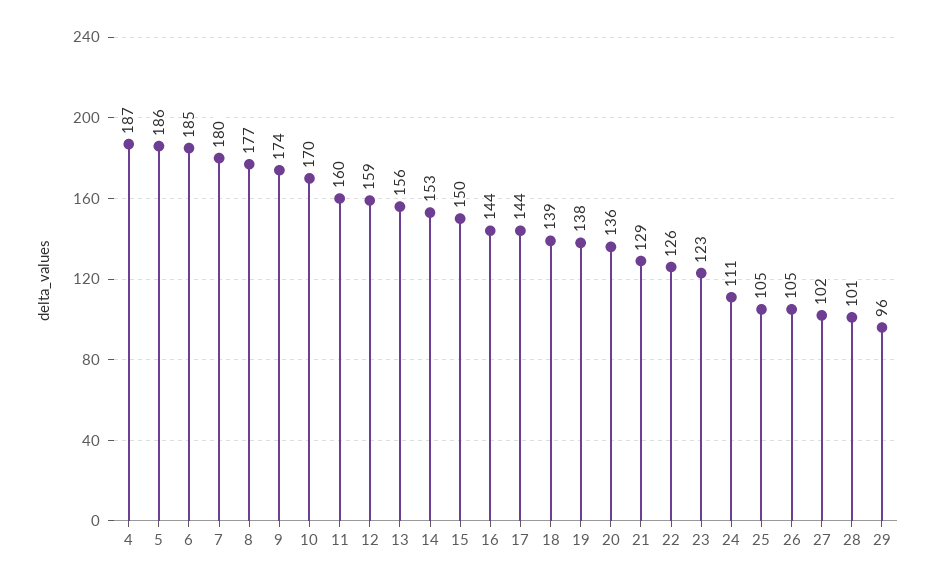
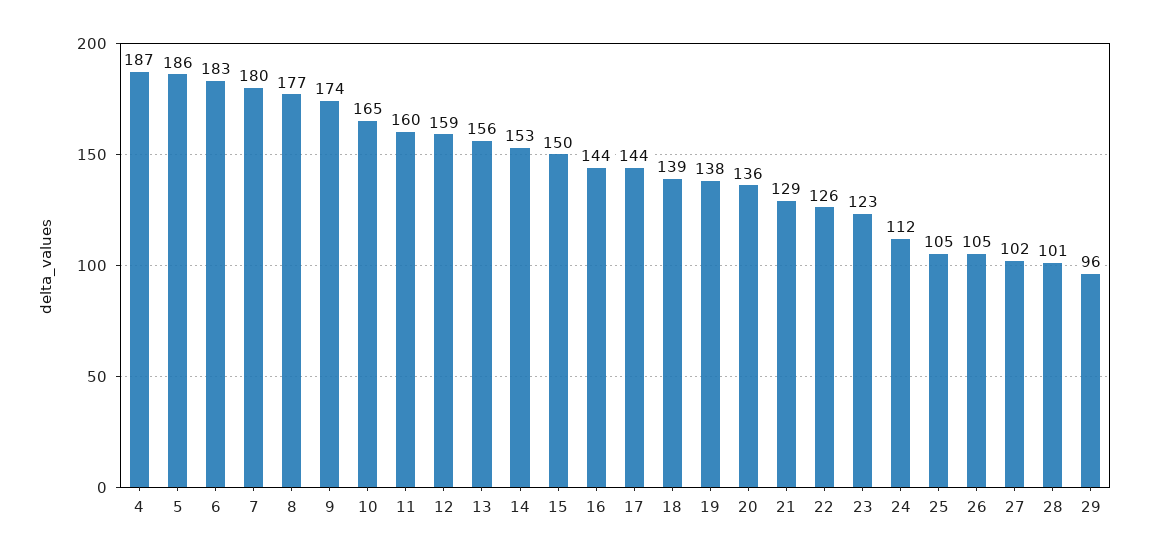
  {
    "4": 187,
    "5": 186,
-   "6": 185,
+   "6": 183,
    "7": 180,
    "8": 177,
    "9": 174,
-   "10": 170,
+   "10": 165,
    "11": 160,
    "12": 159,
    "13": 156,
    "14": 153,
    "15": 150,
    "16": 144,
    "17": 144,
    "18": 139,
    "19": 138,
    "20": 136,
    "21": 129,
    "22": 126,
    "23": 123,
-   "24": 111,
+   "24": 112,
    "25": 105,
    "26": 105,
    "27": 102,
    "28": 101,
    "29": 96
  }

